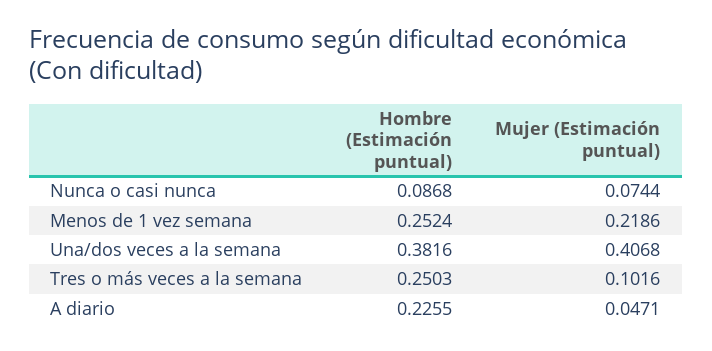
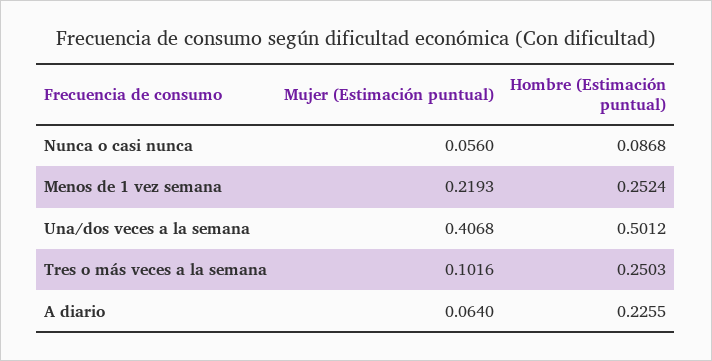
  {
    "Hombre (Estimación puntual)": {
      "Nunca o casi nunca": 0.0868,
      "Menos de 1 vez semana": 0.2524,
-     "Una/dos veces a la semana": 0.3816,
+     "Una/dos veces a la semana": 0.5012,
      "Tres o más veces a la semana": 0.2503,
      "A diario": 0.2255
    },
    "Mujer (Estimación puntual)": {
-     "Nunca o casi nunca": 0.0744,
+     "Nunca o casi nunca": 0.056,
-     "Menos de 1 vez semana": 0.2186,
+     "Menos de 1 vez semana": 0.2193,
      "Una/dos veces a la semana": 0.4068,
      "Tres o más veces a la semana": 0.1016,
-     "A diario": 0.0471
+     "A diario": 0.064
    }
  }

